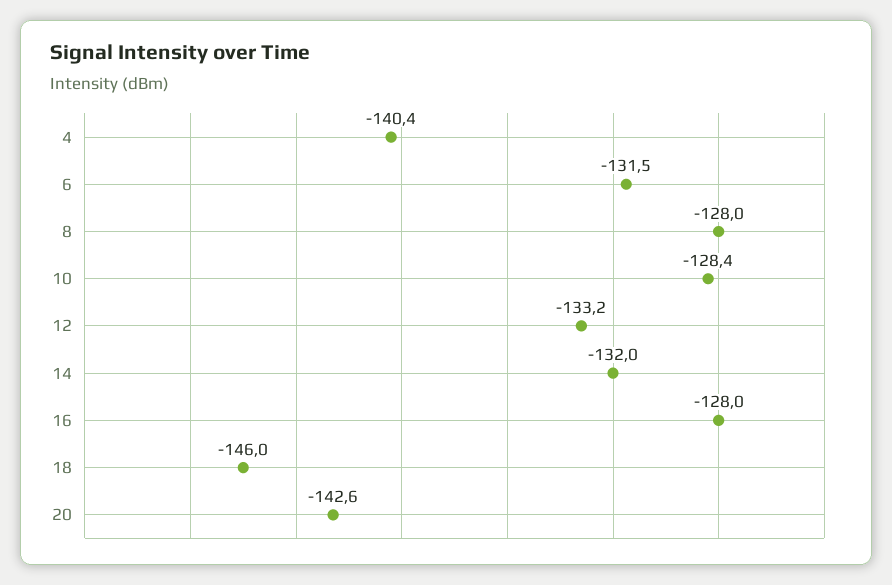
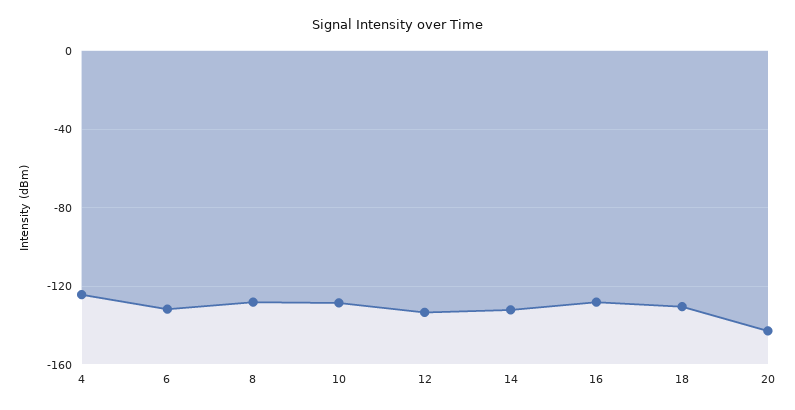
  {
-   "4": -140.4,
+   "4": -125,
    "6": -131.5,
    "8": -128,
    "10": -128.4,
    "12": -133.2,
    "14": -132,
    "16": -128,
-   "18": -146,
+   "18": -130,
    "20": -142.6
  }

